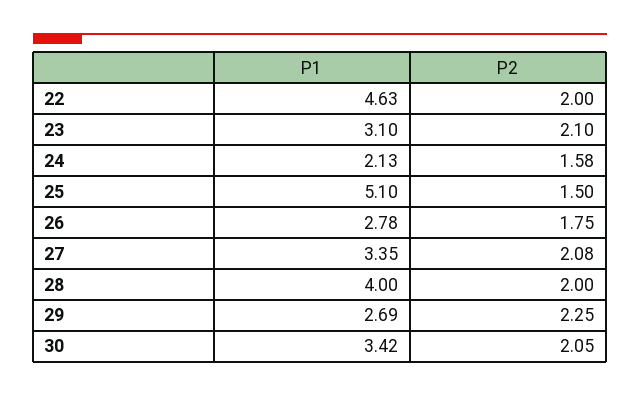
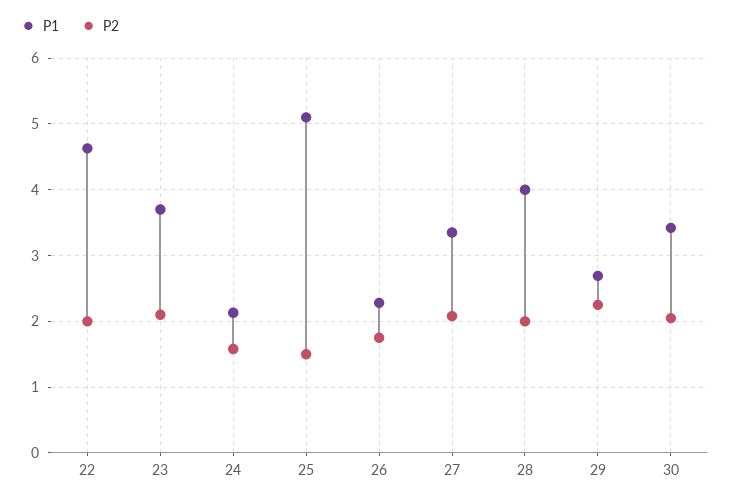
  {
    "P1": {
      "22": 4.63,
-     "23": 3.1,
+     "23": 3.7,
      "24": 2.13,
      "25": 5.1,
-     "26": 2.78,
+     "26": 2.3,
      "27": 3.35,
      "28": 4,
      "29": 2.69,
      "30": 3.42
    },
    "P2": {
      "22": 2,
      "23": 2.1,
      "24": 1.58,
      "25": 1.5,
      "26": 1.75,
      "27": 2.08,
      "28": 2,
      "29": 2.25,
      "30": 2.05
    }
  }

